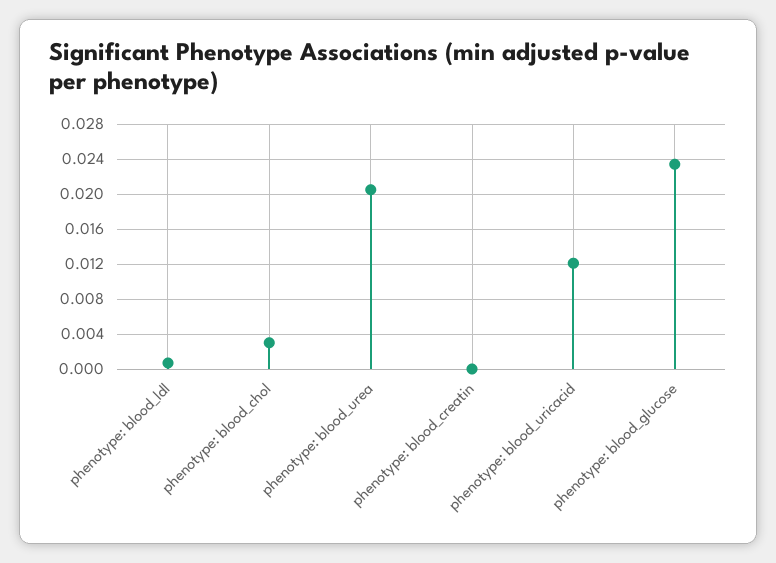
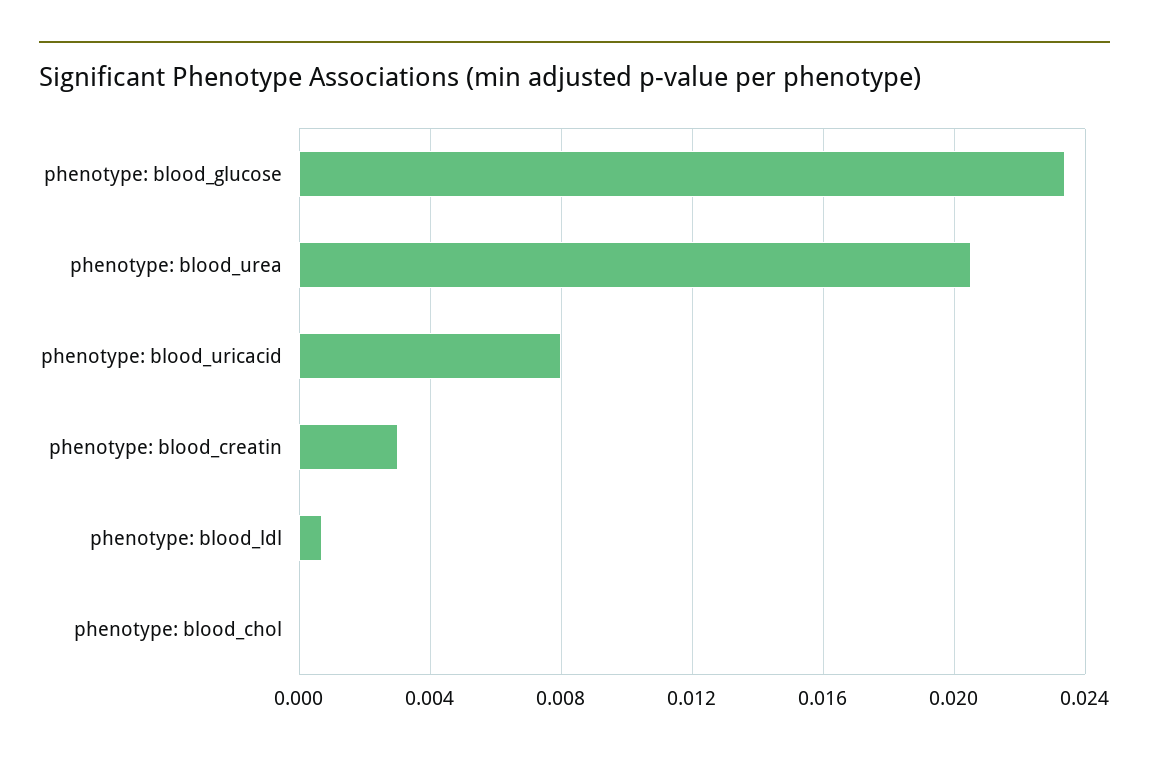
  {
    "phenotype: blood_ldl": 0.0005,
-   "phenotype: blood_chol": 0.003,
+   "phenotype: blood_chol": 0,
    "phenotype: blood_urea": 0.0205,
-   "phenotype: blood_creatin": 0,
+   "phenotype: blood_creatin": 0.003,
-   "phenotype: blood_uricacid": 0.012,
+   "phenotype: blood_uricacid": 0.008,
    "phenotype: blood_glucose": 0.0235
  }

